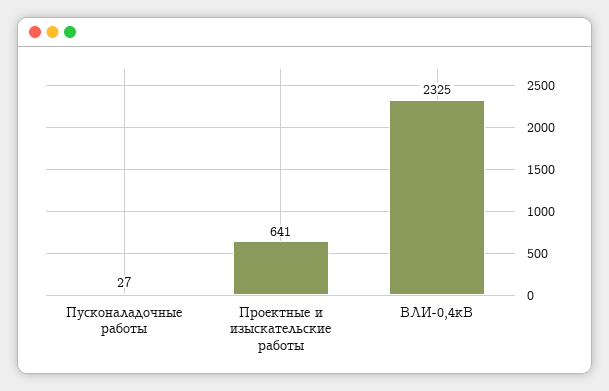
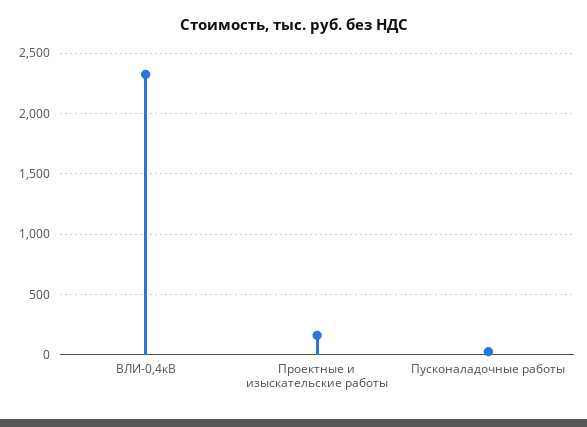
  {
    "Пусконаладочные работы": 27,
-   "Проектные и изыскательские работы": 641,
+   "Проектные и изыскательские работы": 150,
    "ВЛИ-0,4кВ": 2325
  }

